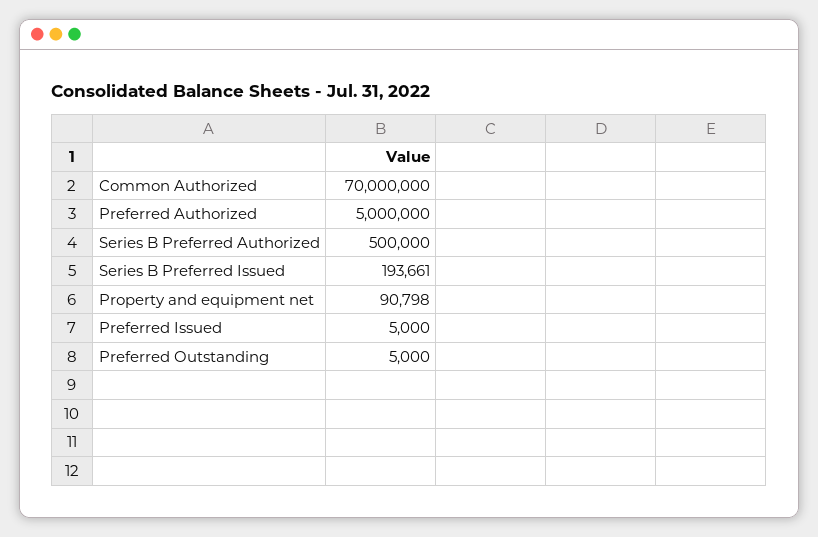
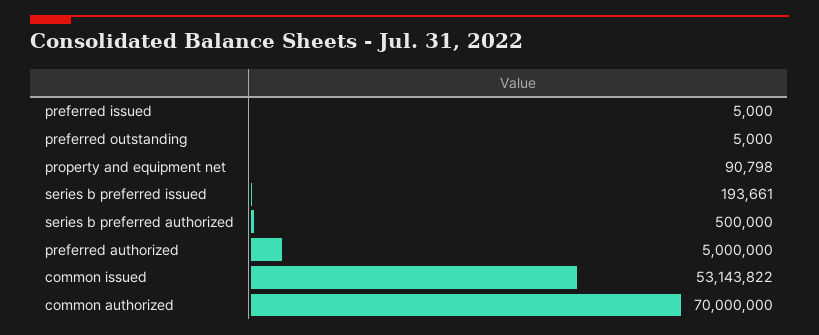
  {
    "Common Authorized": 70000000,
    "Preferred Authorized": 5000000,
    "Series B Preferred Authorized": 500000,
    "Series B Preferred Issued": 193661,
    "Property and equipment net": 90798,
    "Preferred Issued": 5000,
-   "Preferred Outstanding": 5000
+   "Preferred Outstanding": 5000,
+   "common issued": 53143822
  }

